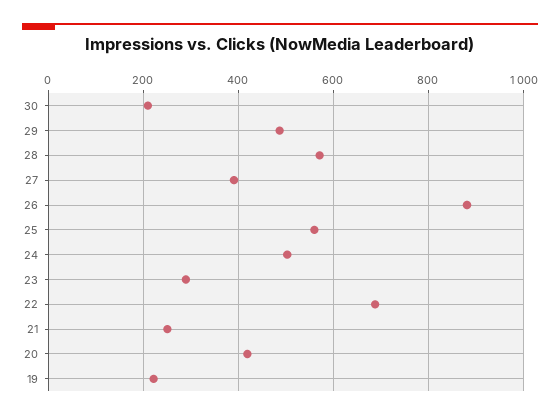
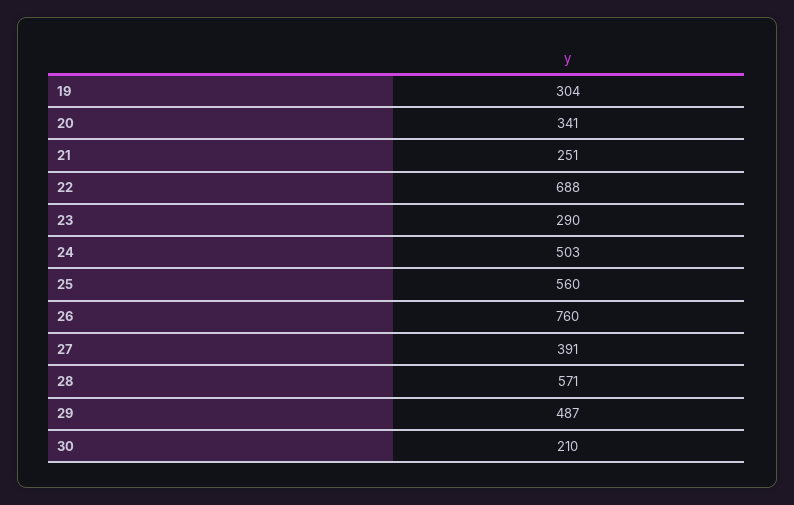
  {
    "30": 210,
    "29": 487,
    "28": 571,
    "27": 391,
-   "26": 880,
+   "26": 760,
    "25": 560,
    "24": 503,
    "23": 290,
    "22": 688,
    "21": 251,
-   "20": 420,
+   "20": 341,
-   "19": 220
+   "19": 304
  }

